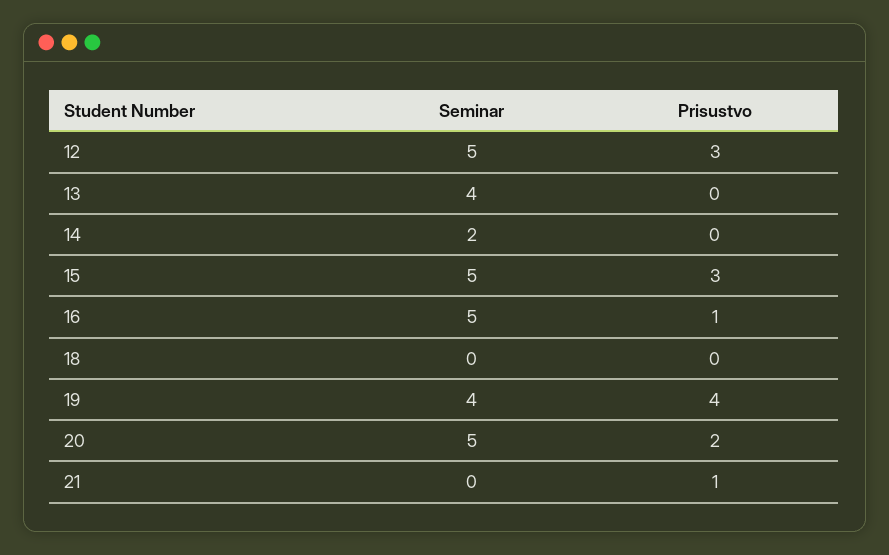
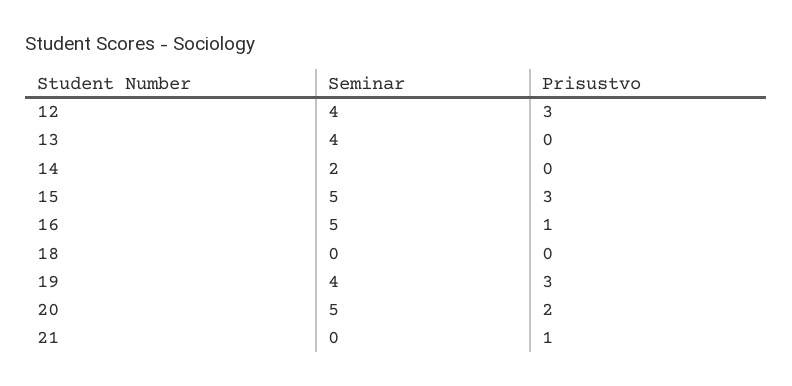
  {
    "Seminar": {
-     "12": 5,
+     "12": 4,
      "13": 4,
      "14": 2,
      "15": 5,
      "16": 5,
      "18": 0,
      "19": 4,
      "20": 5,
      "21": 0
    },
    "Prisustvo": {
      "12": 3,
      "13": 0,
      "14": 0,
      "15": 3,
      "16": 1,
      "18": 0,
-     "19": 4,
+     "19": 3,
      "20": 2,
      "21": 1
    }
  }

